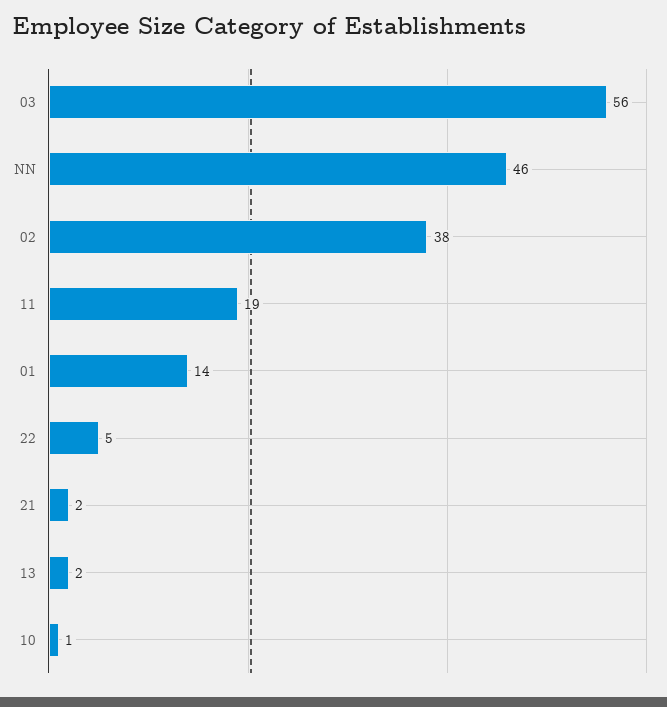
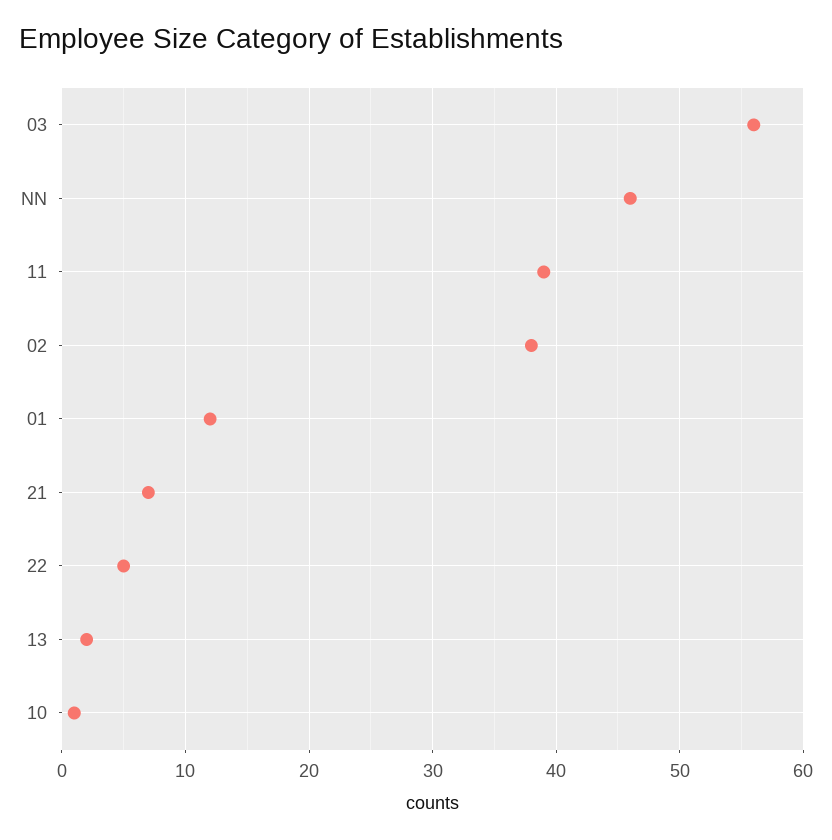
  {
    "03": 56,
    "NN": 46,
    "02": 38,
-   "11": 19,
+   "11": 39,
-   "01": 14,
+   "01": 12,
    "22": 5,
-   "21": 2,
+   "21": 7,
    "13": 2,
    "10": 1
  }

